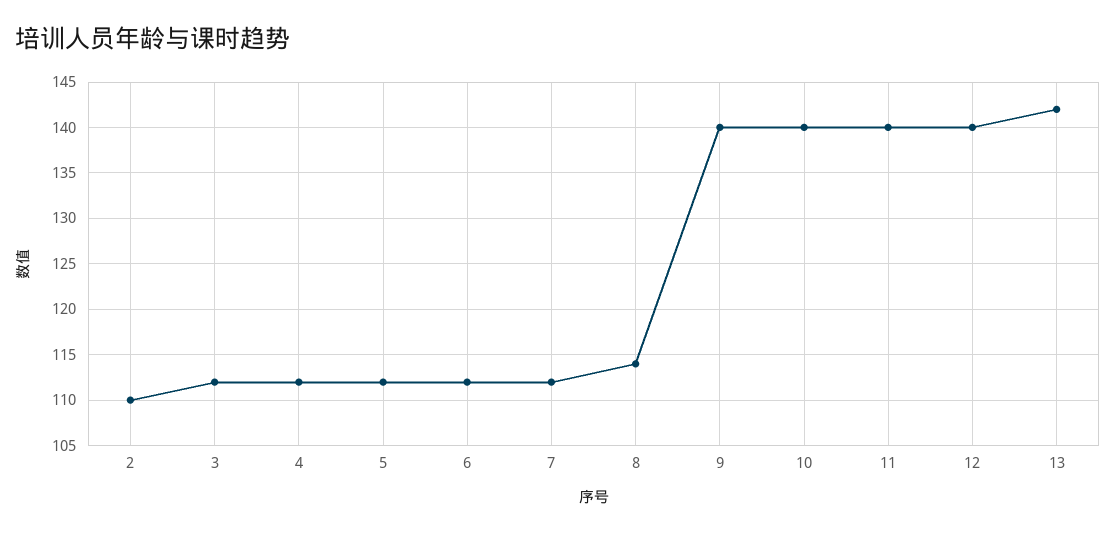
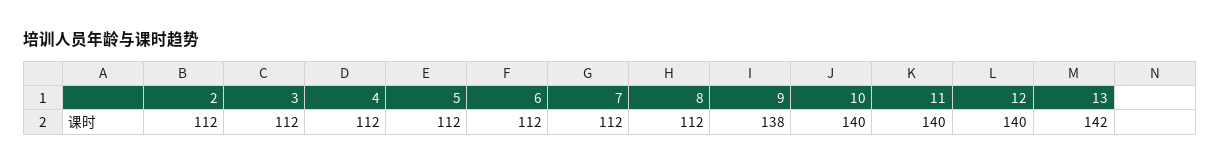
  {
-   "2": 110,
+   "2": 112,
    "3": 112,
    "4": 112,
    "5": 112,
    "6": 112,
    "7": 112,
-   "8": 114,
+   "8": 112,
-   "9": 140,
+   "9": 138,
    "10": 140,
    "11": 140,
    "12": 140,
    "13": 142
  }

